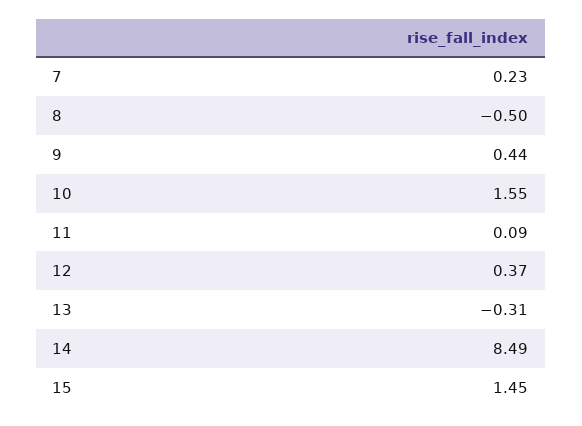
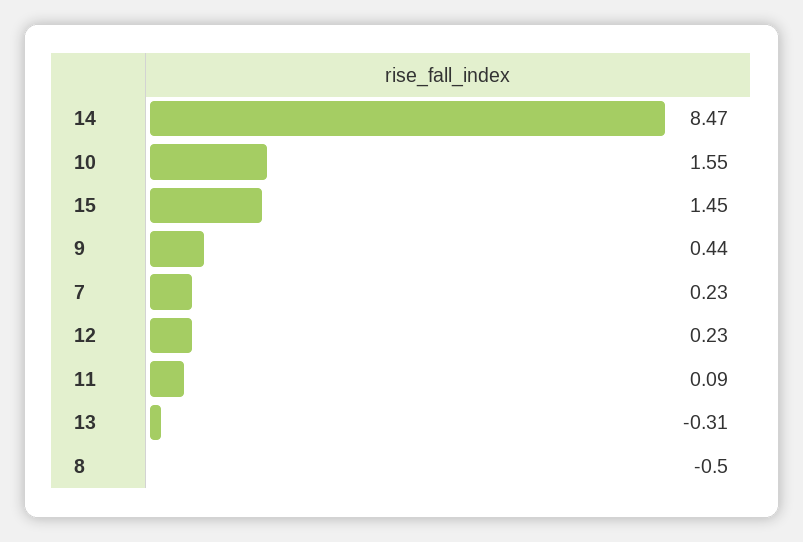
  {
    "7": 0.23,
    "8": -0.5,
    "9": 0.44,
    "10": 1.55,
    "11": 0.09,
-   "12": 0.37,
+   "12": 0.23,
    "13": -0.31,
-   "14": 8.49,
+   "14": 8.47,
    "15": 1.45
  }

